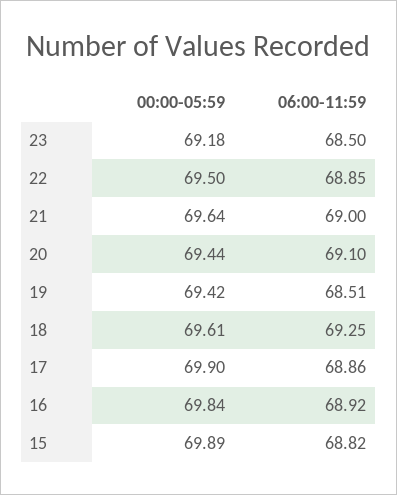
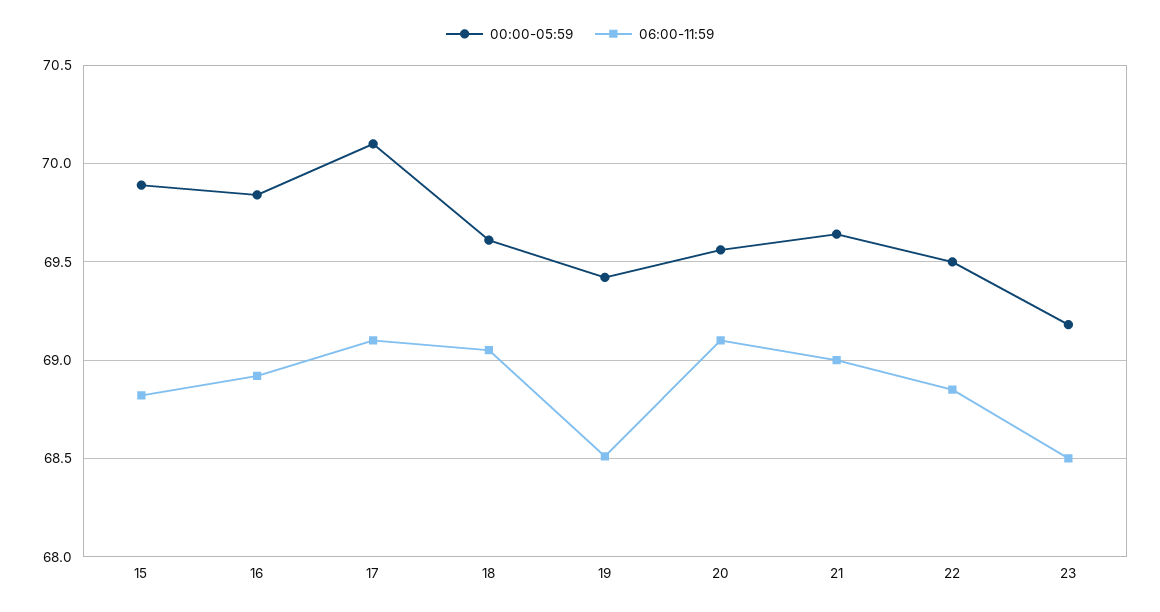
  {
    "00:00-05:59": {
      "23": 69.18,
      "22": 69.5,
      "21": 69.64,
-     "20": 69.44,
+     "20": 69.55,
      "19": 69.42,
      "18": 69.61,
-     "17": 69.9,
+     "17": 70.1,
      "16": 69.84,
      "15": 69.89
    },
    "06:00-11:59": {
      "23": 68.5,
      "22": 68.85,
      "21": 69,
      "20": 69.1,
      "19": 68.51,
-     "18": 69.25,
+     "18": 69.05,
-     "17": 68.86,
+     "17": 69.1,
      "16": 68.92,
      "15": 68.82
    }
  }

